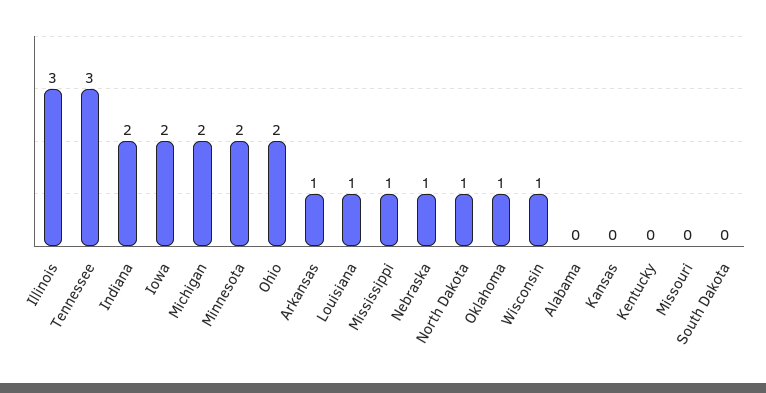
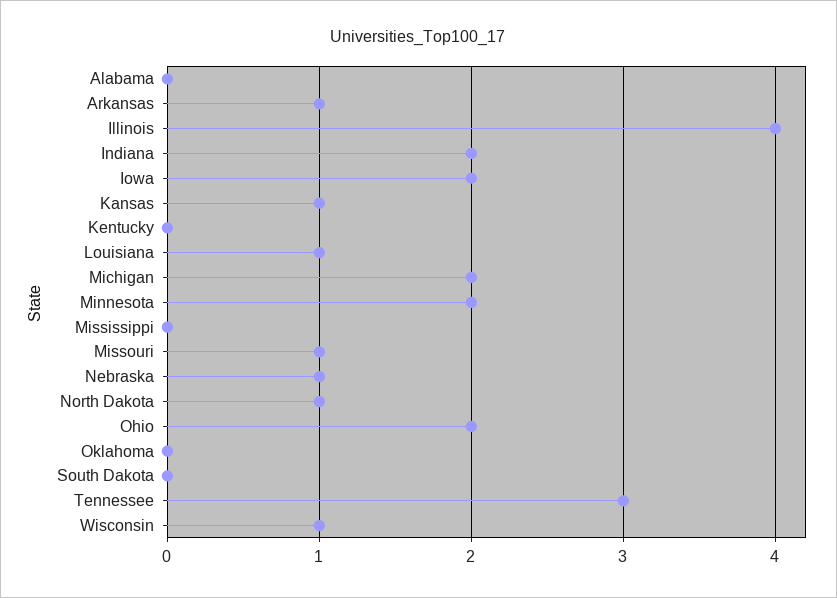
  {
-   "Illinois": 3,
+   "Illinois": 4,
    "Tennessee": 3,
    "Indiana": 2,
    "Iowa": 2,
    "Michigan": 2,
    "Minnesota": 2,
    "Ohio": 2,
    "Arkansas": 1,
    "Louisiana": 1,
-   "Mississippi": 1,
+   "Mississippi": 0,
    "Nebraska": 1,
    "North Dakota": 1,
-   "Oklahoma": 1,
+   "Oklahoma": 0,
    "Wisconsin": 1,
    "Alabama": 0,
-   "Kansas": 0,
+   "Kansas": 1,
    "Kentucky": 0,
-   "Missouri": 0,
+   "Missouri": 1,
    "South Dakota": 0
  }

